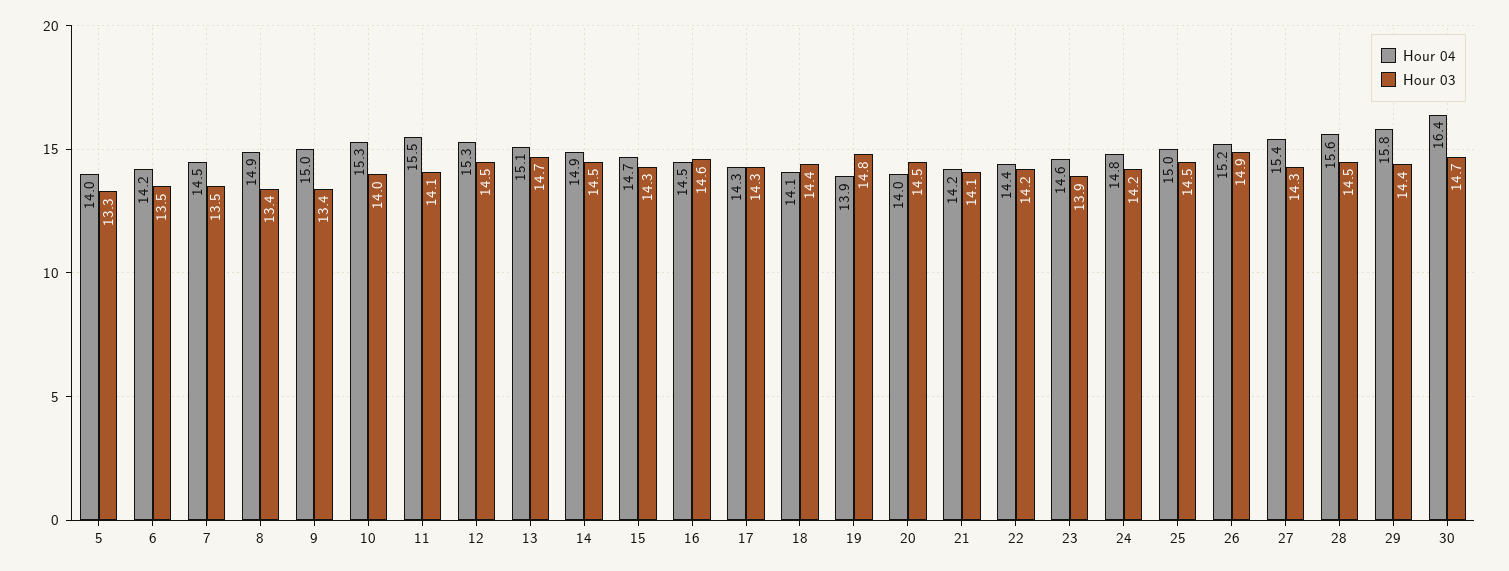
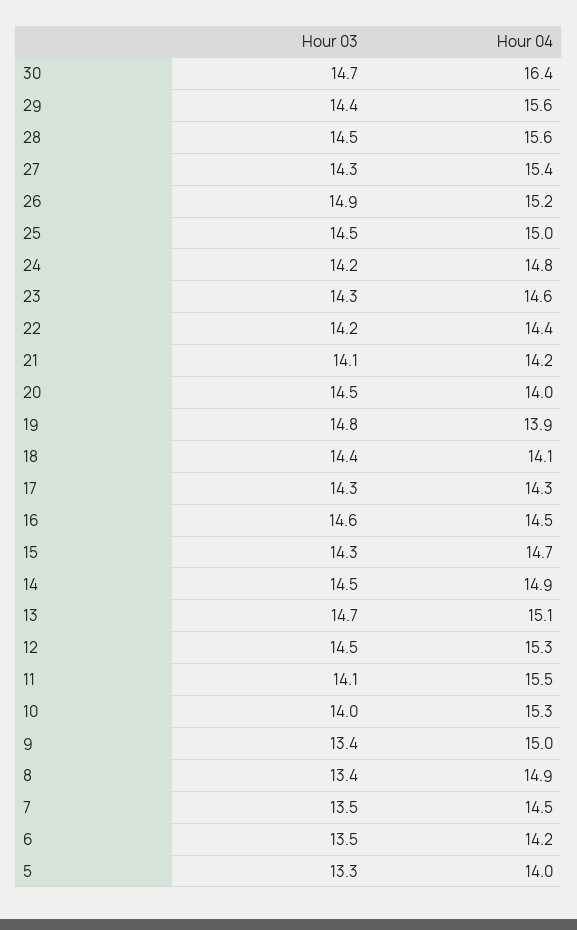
  {
    "Hour 04": {
      "5": 14,
      "6": 14.2,
      "7": 14.5,
      "8": 14.9,
      "9": 15,
      "10": 15.3,
      "11": 15.5,
      "12": 15.3,
      "13": 15.1,
      "14": 14.9,
      "15": 14.7,
      "16": 14.5,
      "17": 14.3,
      "18": 14.1,
      "19": 13.9,
      "20": 14,
      "21": 14.2,
      "22": 14.4,
      "23": 14.6,
      "24": 14.8,
      "25": 15,
      "26": 15.2,
      "27": 15.4,
      "28": 15.6,
-     "29": 15.8,
+     "29": 15.6,
      "30": 16.4
    },
    "Hour 03": {
      "5": 13.3,
      "6": 13.5,
      "7": 13.5,
      "8": 13.4,
      "9": 13.4,
      "10": 14,
      "11": 14.1,
      "12": 14.5,
      "13": 14.7,
      "14": 14.5,
      "15": 14.3,
      "16": 14.6,
      "17": 14.3,
      "18": 14.4,
      "19": 14.8,
      "20": 14.5,
      "21": 14.1,
      "22": 14.2,
-     "23": 13.9,
+     "23": 14.3,
      "24": 14.2,
      "25": 14.5,
      "26": 14.9,
      "27": 14.3,
      "28": 14.5,
      "29": 14.4,
      "30": 14.7
    }
  }

